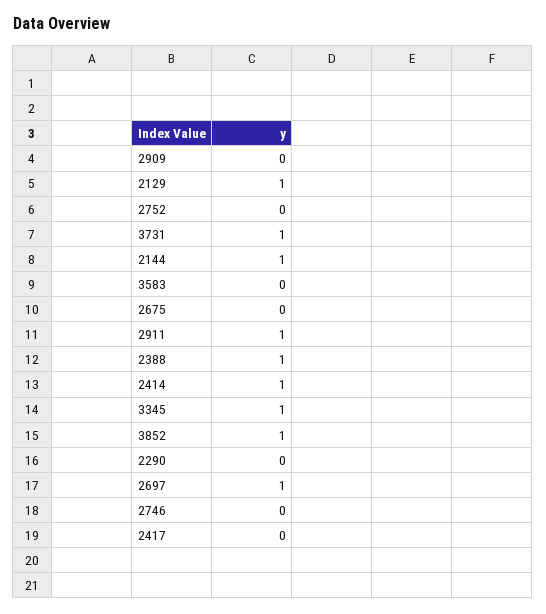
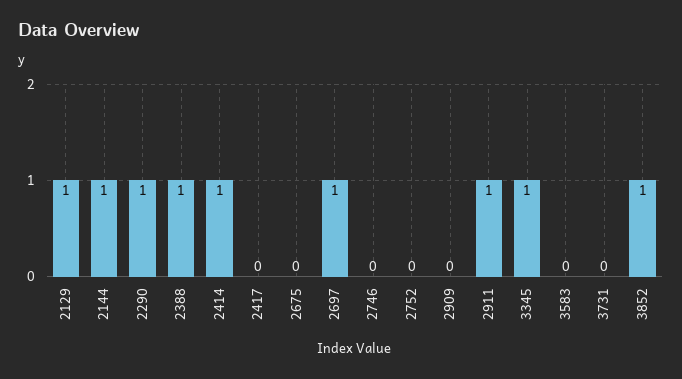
  {
    "2909": 0,
    "2129": 1,
    "2752": 0,
-   "3731": 1,
+   "3731": 0,
    "2144": 1,
    "3583": 0,
    "2675": 0,
    "2911": 1,
    "2388": 1,
    "2414": 1,
    "3345": 1,
    "3852": 1,
-   "2290": 0,
+   "2290": 1,
    "2697": 1,
    "2746": 0,
    "2417": 0
  }

